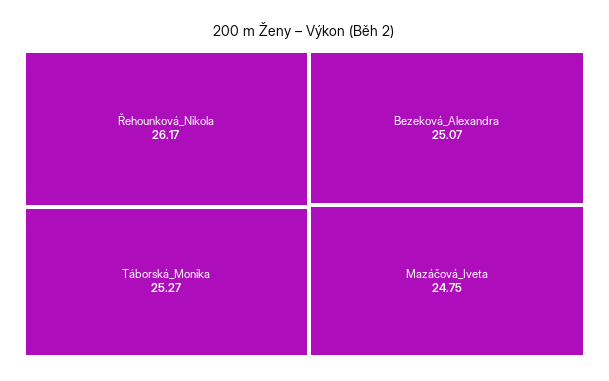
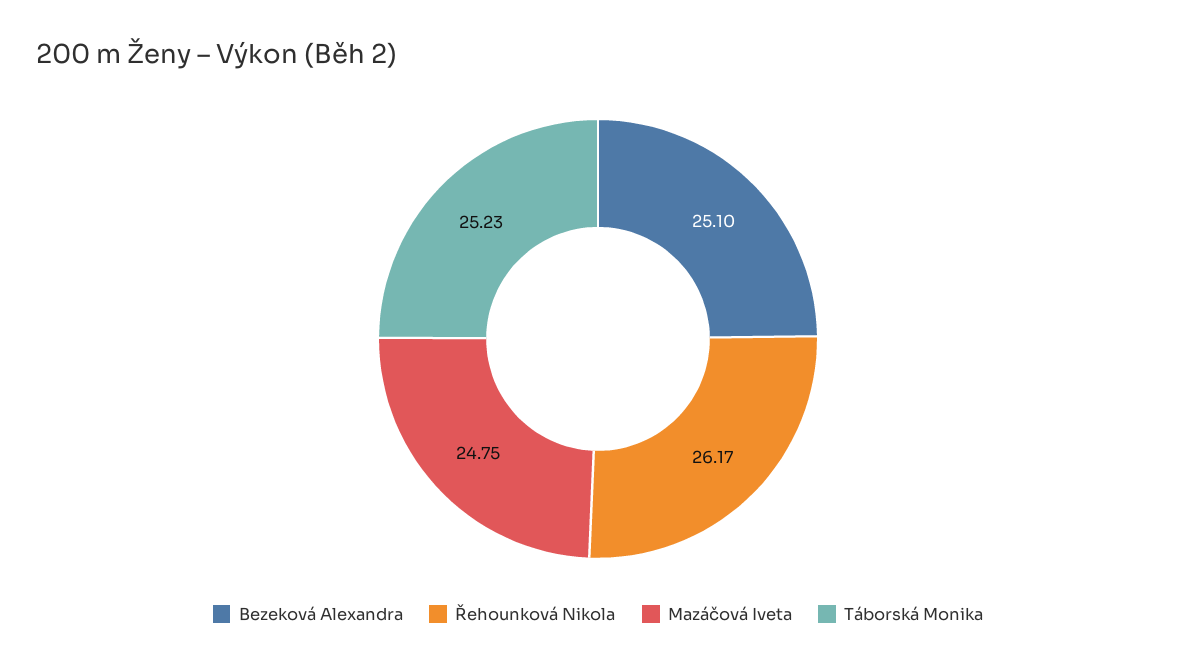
  {
    "Řehounková_Nikola": 26.17,
-   "Táborská_Monika": 25.27,
+   "Táborská_Monika": 25.23,
-   "Bezeková_Alexandra": 25.07,
+   "Bezeková_Alexandra": 25.1,
    "Mazáčová_Iveta": 24.75
  }

